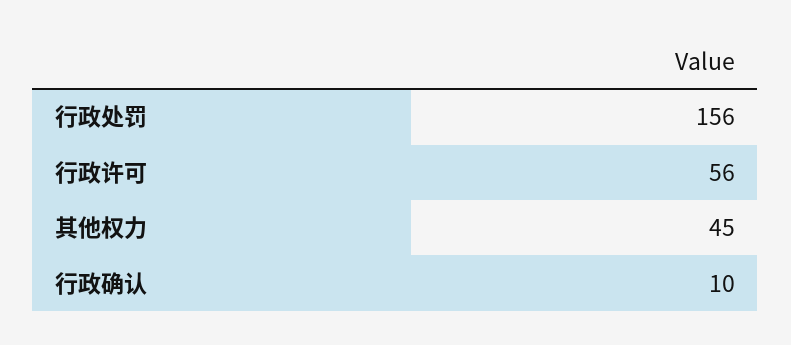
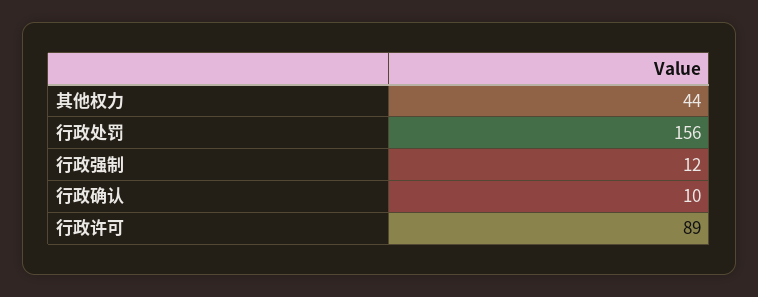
  {
    "行政处罚": 156,
-   "行政许可": 56,
+   "行政许可": 89,
-   "其他权力": 45,
+   "其他权力": 44,
-   "行政确认": 10
+   "行政确认": 10,
+   "行政强制": 12
  }

